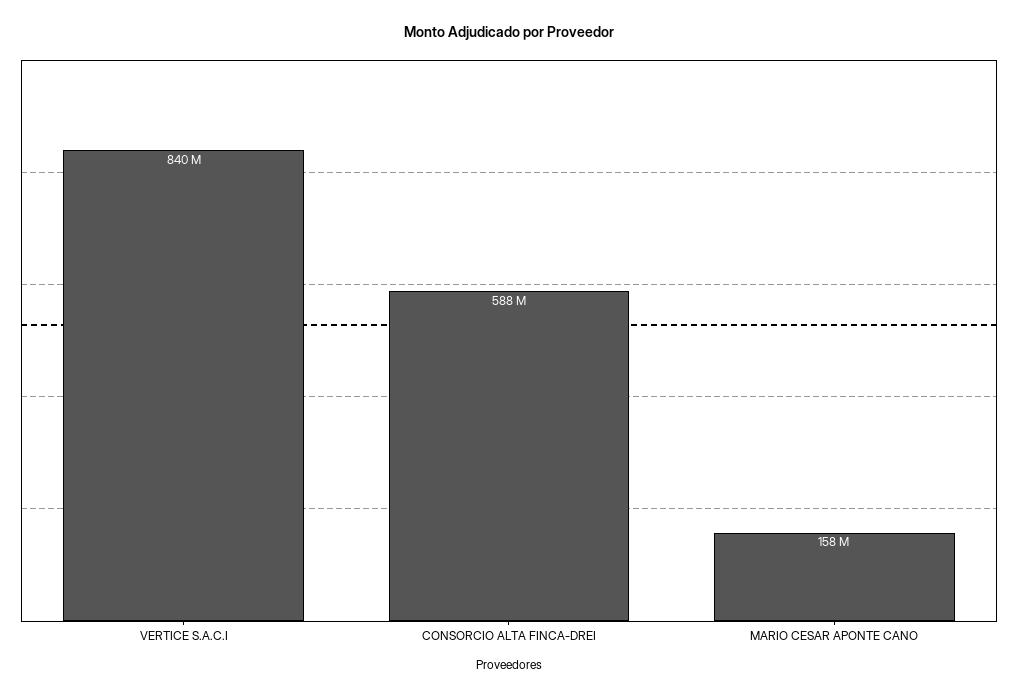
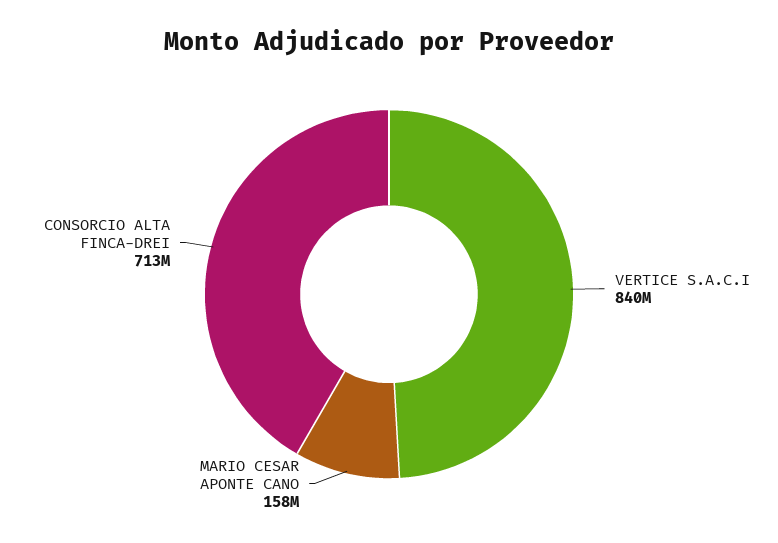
  {
    "VERTICE S.A.C.I": 840000000,
-   "CONSORCIO ALTA FINCA-DREI": 588000000,
+   "CONSORCIO ALTA FINCA-DREI": 713000000,
    "MARIO CESAR APONTE CANO": 158000000
  }

